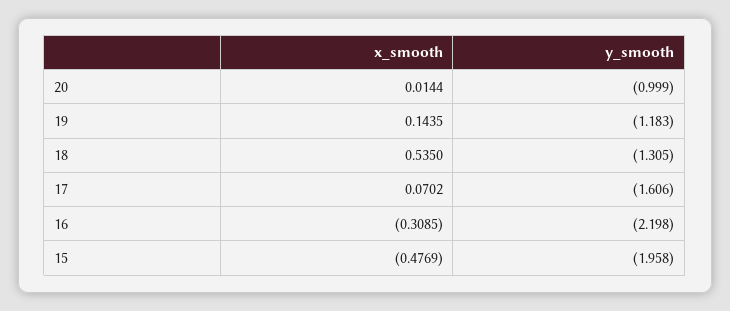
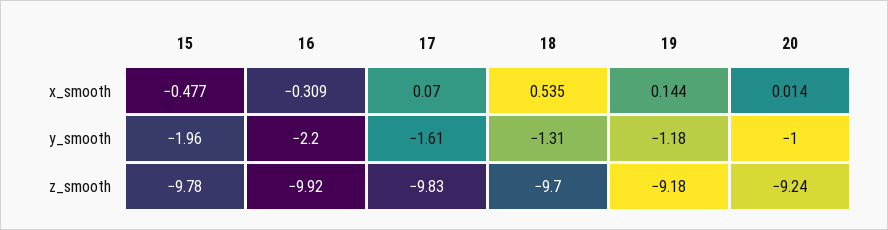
  {
    "x_smooth": {
      "20": 0.0144,
      "19": 0.1435,
      "18": 0.535,
      "17": 0.0702,
      "16": -0.3085,
      "15": -0.4769
    },
    "y_smooth": {
      "20": -0.999,
      "19": -1.183,
      "18": -1.305,
      "17": -1.606,
      "16": -2.198,
      "15": -1.958
-   }
+   },
+   "z_smooth": {
+     "15": -9.78,
+     "16": -9.92,
+     "17": -9.83,
+     "18": -9.7,
+     "19": -9.18,
+     "20": -9.24
+   }
  }

